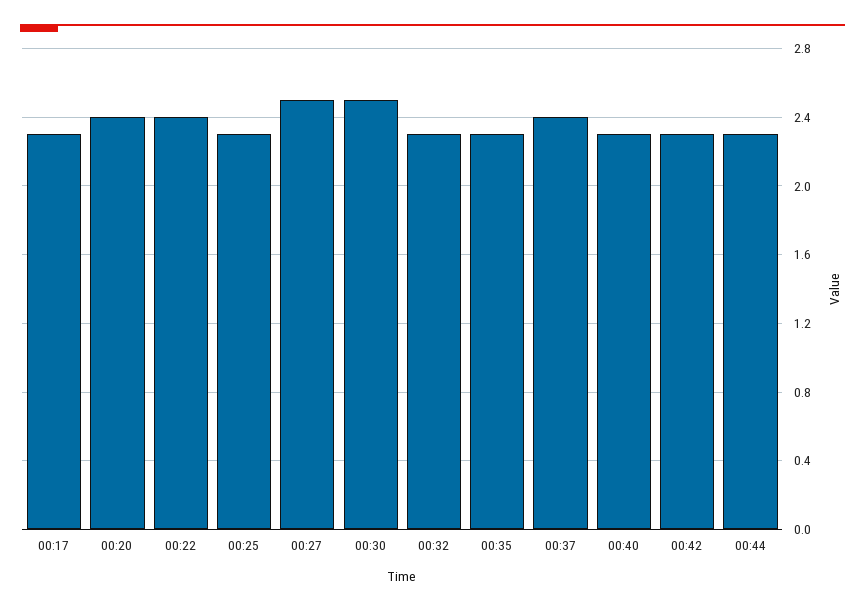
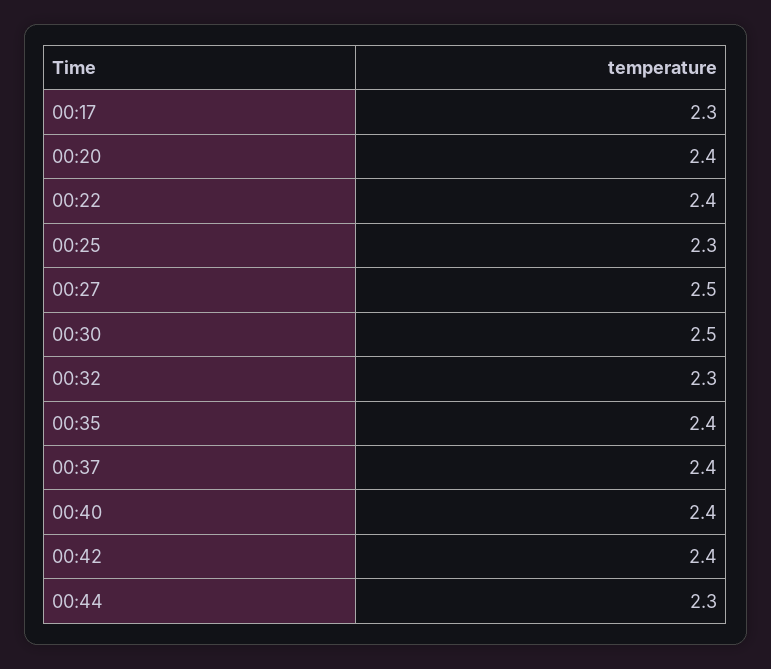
  {
    "00:17": 2.3,
    "00:20": 2.4,
    "00:22": 2.4,
    "00:25": 2.3,
    "00:27": 2.5,
    "00:30": 2.5,
    "00:32": 2.3,
-   "00:35": 2.3,
+   "00:35": 2.4,
    "00:37": 2.4,
-   "00:40": 2.3,
+   "00:40": 2.4,
-   "00:42": 2.3,
+   "00:42": 2.4,
    "00:44": 2.3
  }

